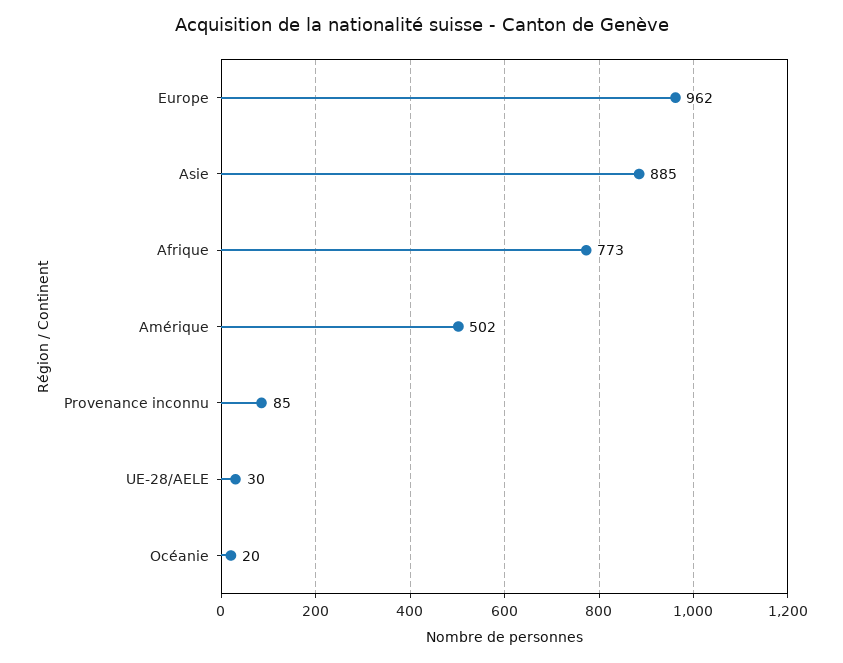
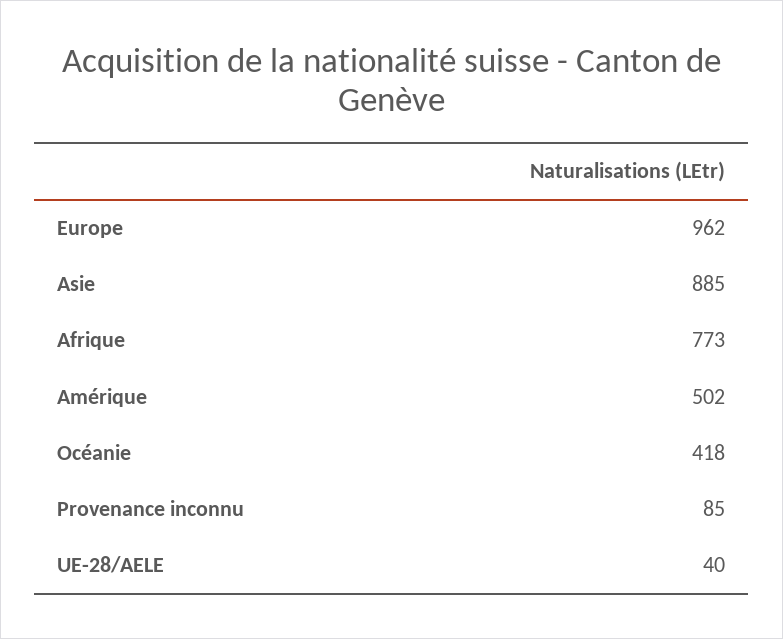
  {
    "Europe": 962,
    "Asie": 885,
    "Afrique": 773,
    "Amérique": 502,
    "Provenance inconnu": 85,
-   "UE-28/AELE": 30,
+   "UE-28/AELE": 40,
-   "Océanie": 20
+   "Océanie": 418
  }

